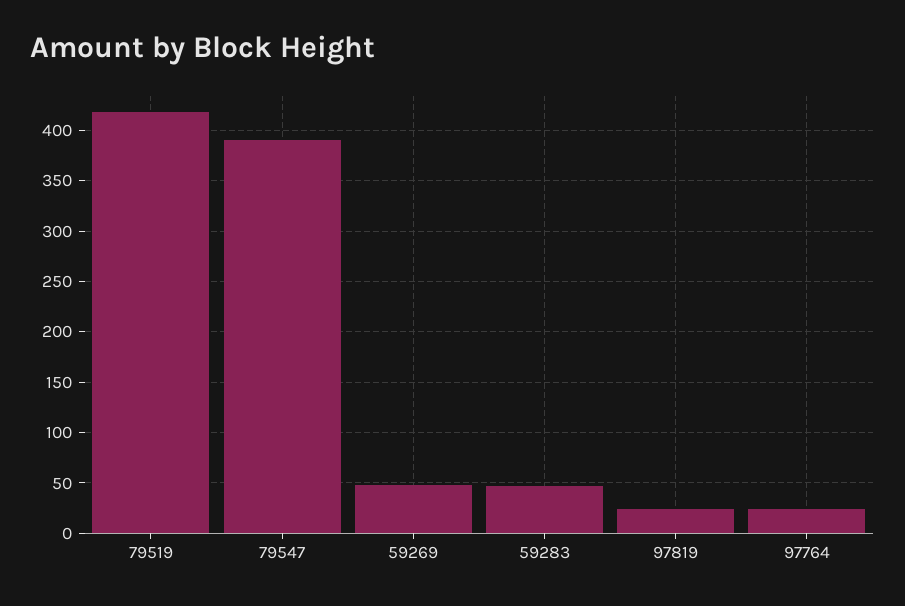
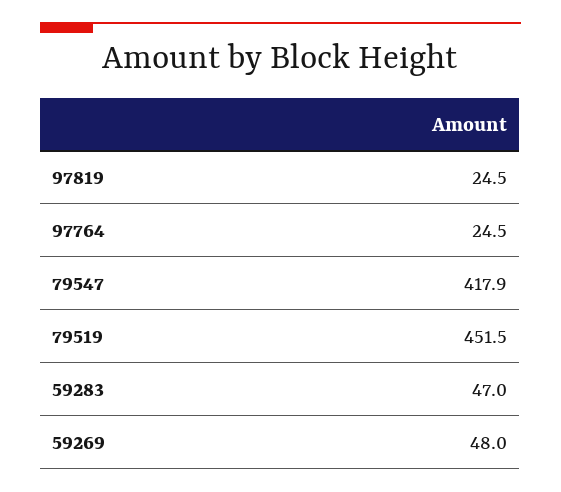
  {
-   "79519": 420,
+   "79519": 451.5,
-   "79547": 390,
+   "79547": 417.9,
    "59269": 48,
    "59283": 47,
    "97819": 24.5,
    "97764": 24.5
  }

